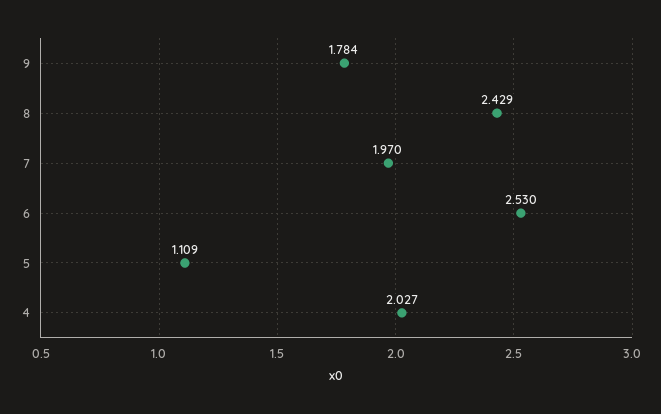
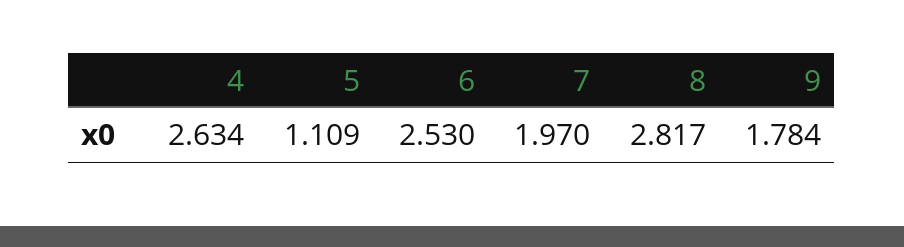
  {
    "9": 1.784,
-   "8": 2.429,
+   "8": 2.817,
    "7": 1.97,
    "6": 2.53,
    "5": 1.109,
-   "4": 2.027
+   "4": 2.634
  }

